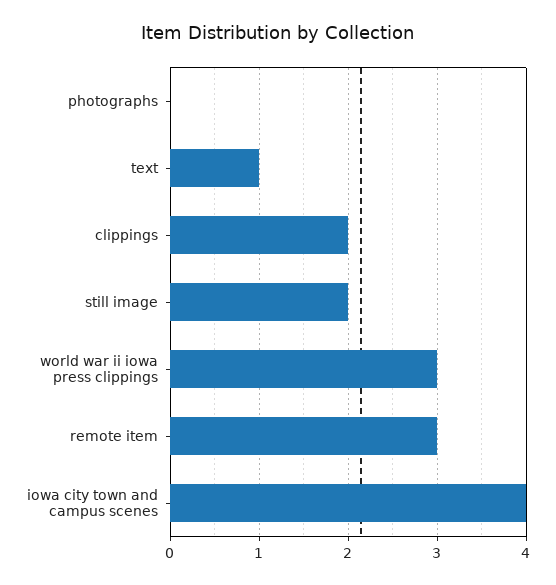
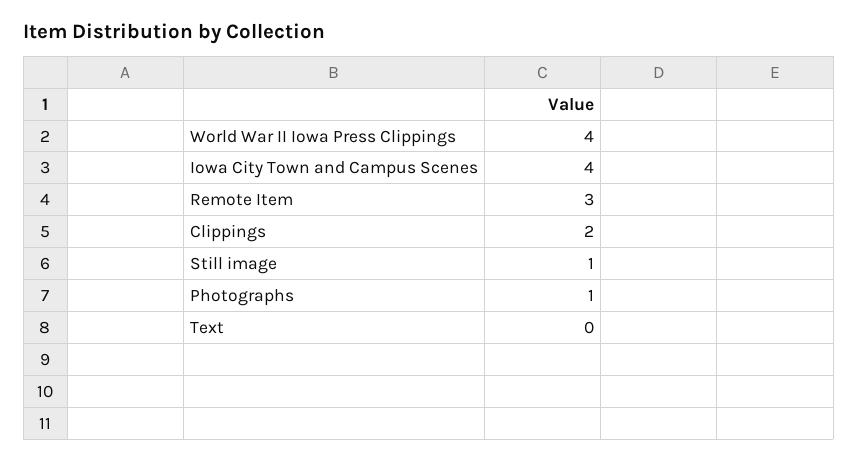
  {
-   "photographs": 0,
+   "photographs": 1,
-   "text": 1,
+   "text": 0,
    "clippings": 2,
-   "still image": 2,
+   "still image": 1,
-   "world war ii iowa press clippings": 3,
+   "world war ii iowa press clippings": 4,
    "remote item": 3,
    "iowa city town and campus scenes": 4
  }

